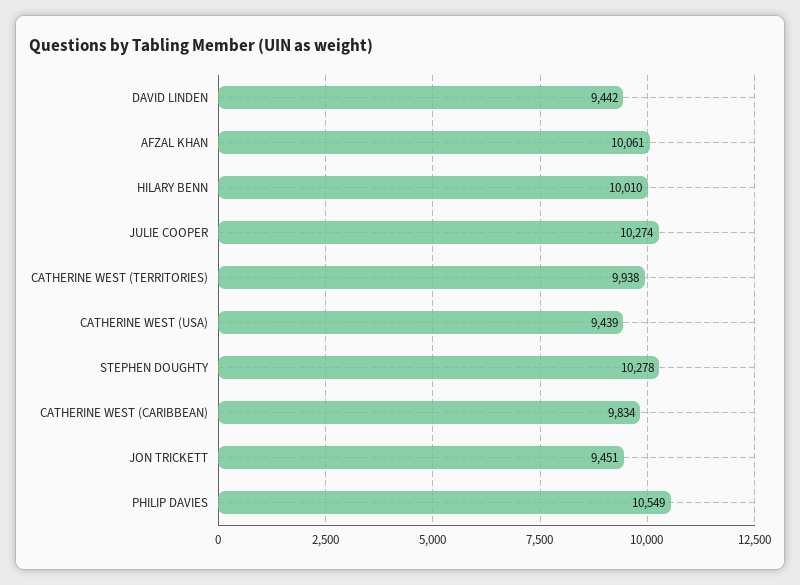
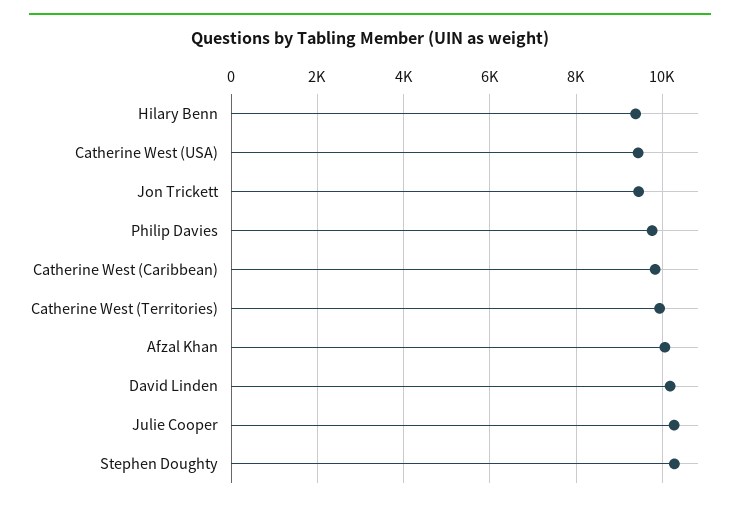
  {
-   "DAVID LINDEN": 9442,
+   "DAVID LINDEN": 10200,
    "AFZAL KHAN": 10061,
-   "HILARY BENN": 10010,
+   "HILARY BENN": 9400,
    "JULIE COOPER": 10274,
    "CATHERINE WEST (TERRITORIES)": 9938,
    "CATHERINE WEST (USA)": 9439,
    "STEPHEN DOUGHTY": 10278,
    "CATHERINE WEST (CARIBBEAN)": 9834,
    "JON TRICKETT": 9451,
-   "PHILIP DAVIES": 10549
+   "PHILIP DAVIES": 9800
  }

